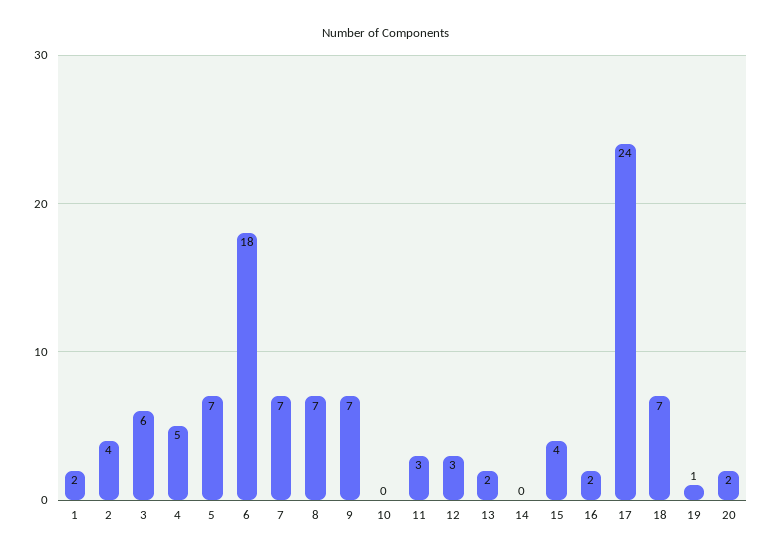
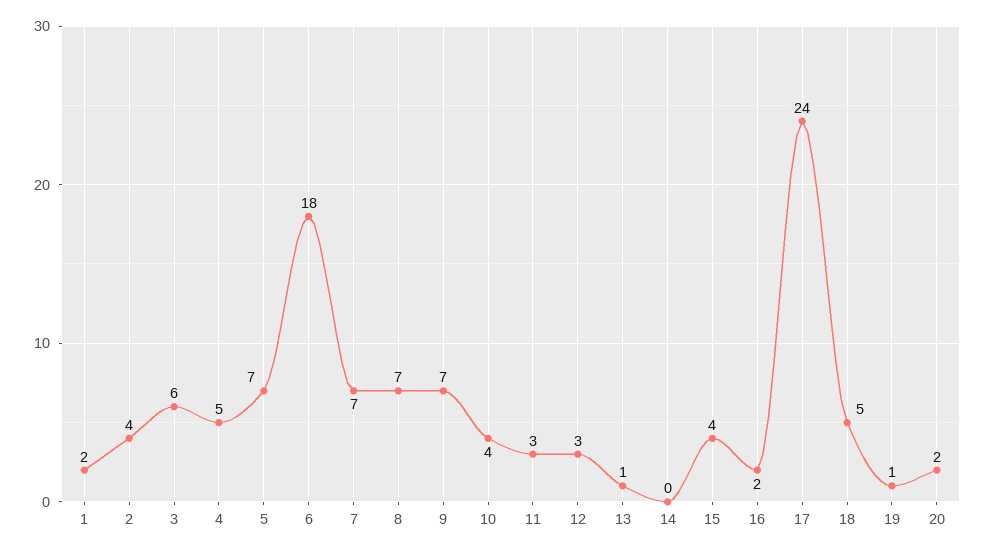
  {
    "1": 2,
    "2": 4,
    "3": 6,
    "4": 5,
    "5": 7,
    "6": 18,
    "7": 7,
    "8": 7,
    "9": 7,
-   "10": 0,
+   "10": 4,
    "11": 3,
    "12": 3,
-   "13": 2,
+   "13": 1,
    "14": 0,
    "15": 4,
    "16": 2,
    "17": 24,
-   "18": 7,
+   "18": 5,
    "19": 1,
    "20": 2
  }

